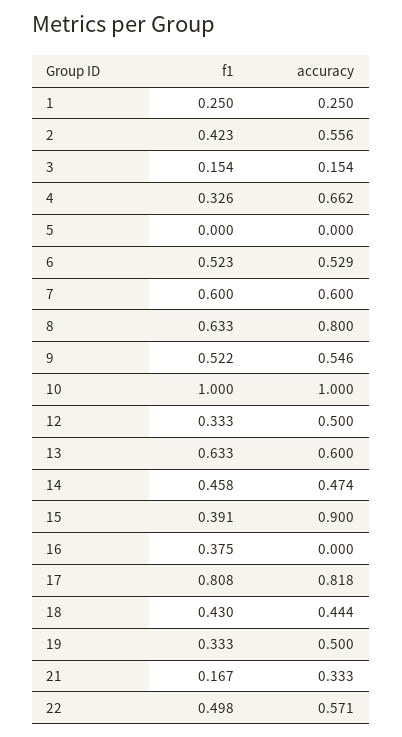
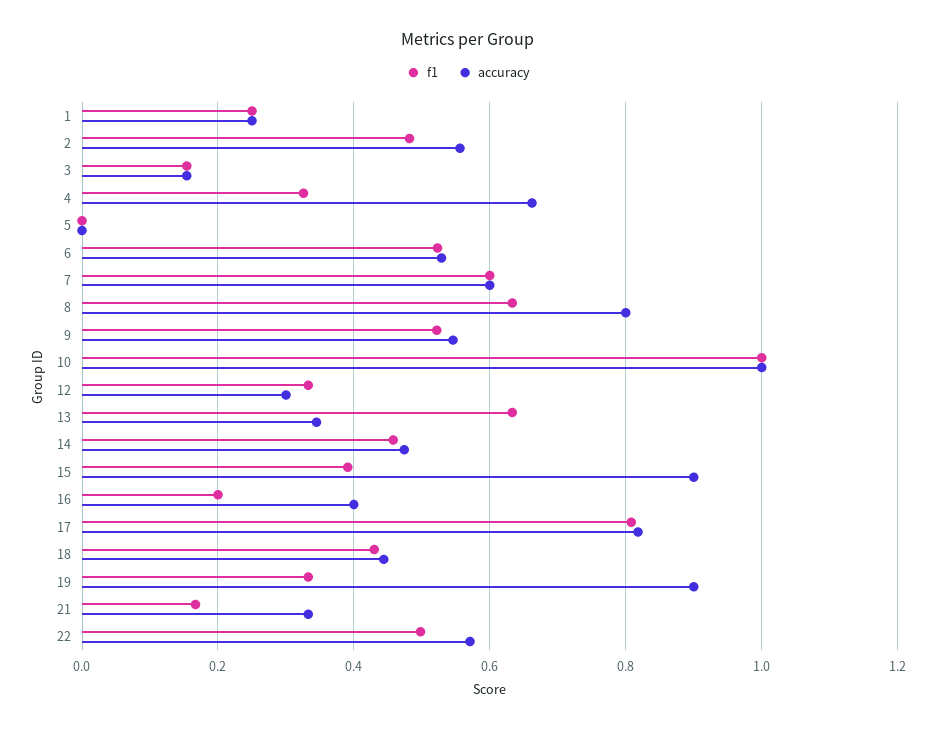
  {
    "f1": {
      "1": 0.25,
-     "2": 0.423,
+     "2": 0.48,
      "3": 0.154,
      "4": 0.326,
      "5": 0,
      "6": 0.523,
      "7": 0.6,
      "8": 0.633,
      "9": 0.522,
      "10": 1,
      "12": 0.333,
      "13": 0.633,
      "14": 0.458,
      "15": 0.391,
-     "16": 0.375,
+     "16": 0.2,
      "17": 0.808,
      "18": 0.43,
      "19": 0.333,
      "21": 0.167,
      "22": 0.498
    },
    "accuracy": {
      "1": 0.25,
      "2": 0.556,
      "3": 0.154,
      "4": 0.662,
      "5": 0,
      "6": 0.529,
      "7": 0.6,
      "8": 0.8,
      "9": 0.546,
      "10": 1,
-     "12": 0.5,
+     "12": 0.3,
-     "13": 0.6,
+     "13": 0.34,
      "14": 0.474,
      "15": 0.9,
-     "16": 0,
+     "16": 0.4,
      "17": 0.818,
      "18": 0.444,
-     "19": 0.5,
+     "19": 0.9,
      "21": 0.333,
      "22": 0.571
    }
  }

